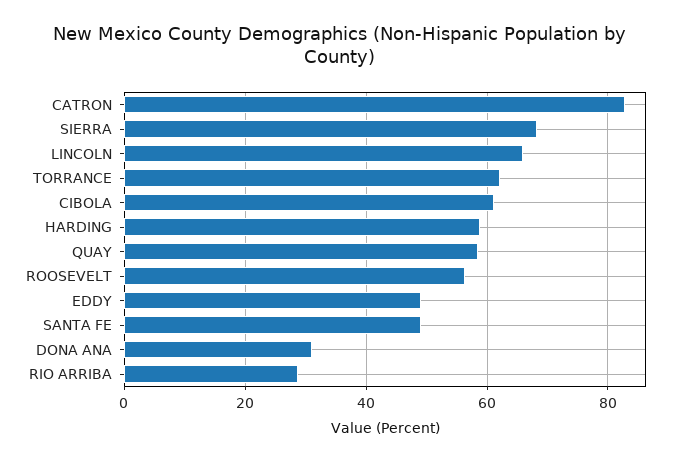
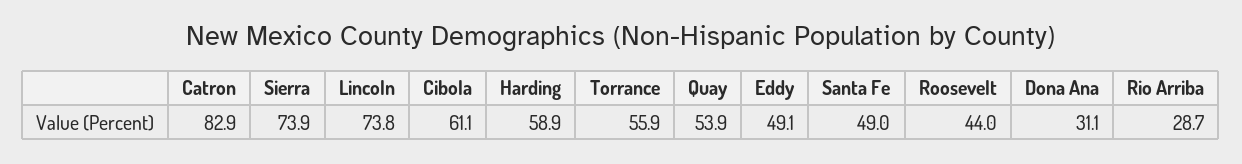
  {
    "CATRON": 82.9,
-   "SIERRA": 68,
+   "SIERRA": 73.9,
-   "LINCOLN": 66,
+   "LINCOLN": 73.8,
-   "TORRANCE": 62,
+   "TORRANCE": 55.9,
    "CIBOLA": 61.1,
    "HARDING": 58.9,
-   "QUAY": 58,
+   "QUAY": 53.9,
-   "ROOSEVELT": 56,
+   "ROOSEVELT": 44,
    "EDDY": 49.1,
    "SANTA FE": 49,
    "DONA ANA": 31.1,
    "RIO ARRIBA": 28.7
  }

